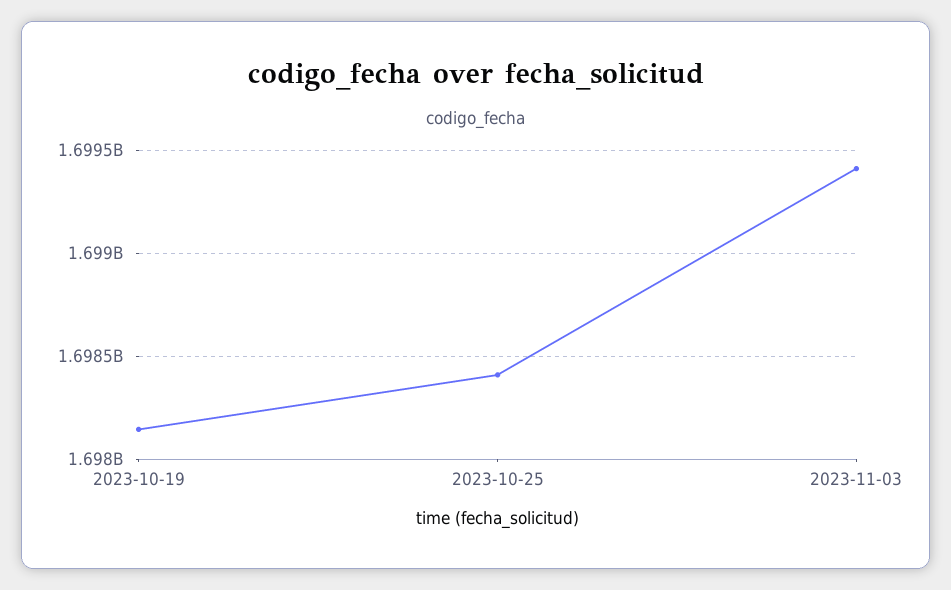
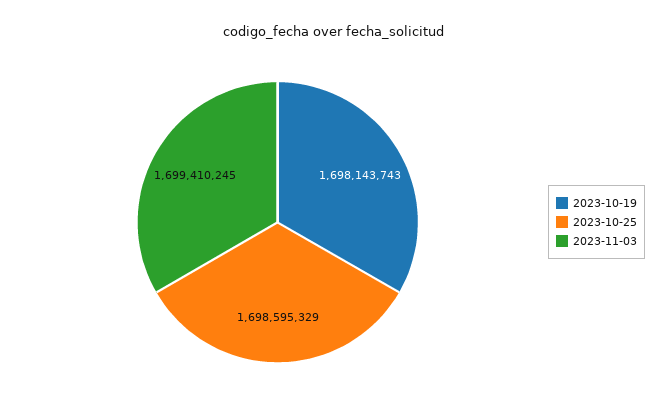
  {
    "2023-10-19": 1698143743,
-   "2023-10-25": 1698400000,
+   "2023-10-25": 1698595329,
    "2023-11-03": 1699410245
  }

